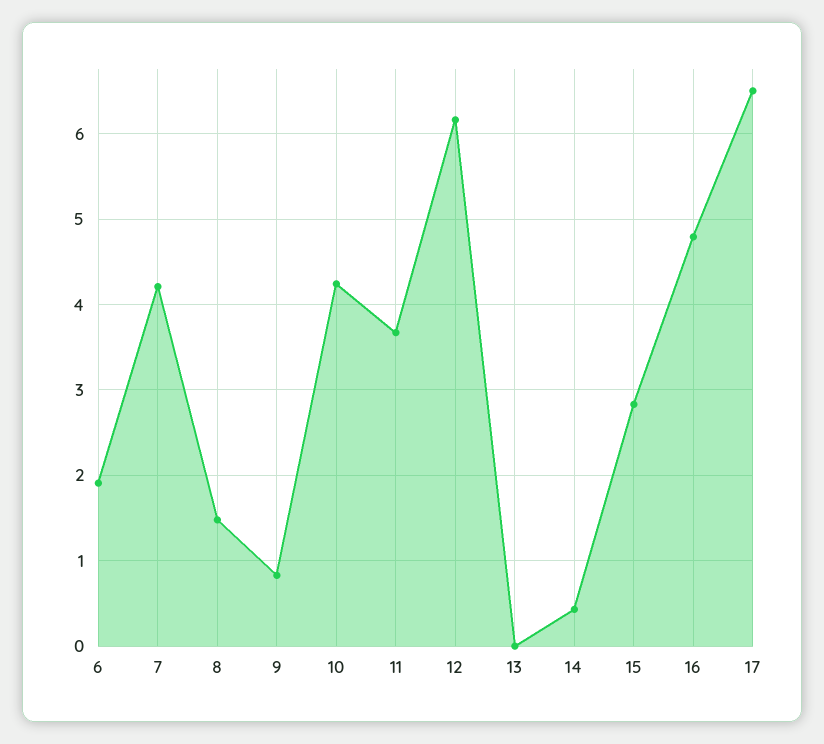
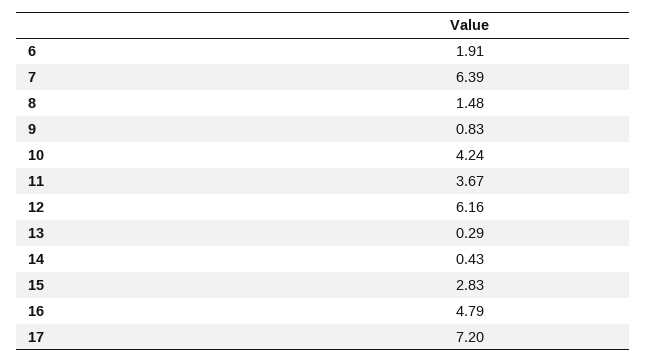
  {
    "6": 1.91,
-   "7": 4.2,
+   "7": 6.39,
    "8": 1.48,
    "9": 0.83,
    "10": 4.24,
    "11": 3.67,
    "12": 6.16,
-   "13": 0,
+   "13": 0.29,
    "14": 0.43,
    "15": 2.83,
    "16": 4.79,
-   "17": 6.5
+   "17": 7.2
  }

